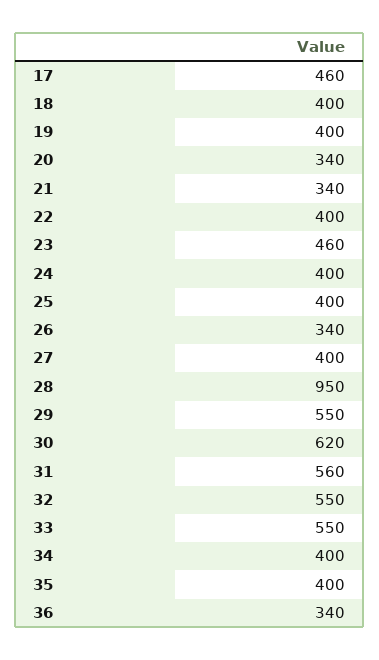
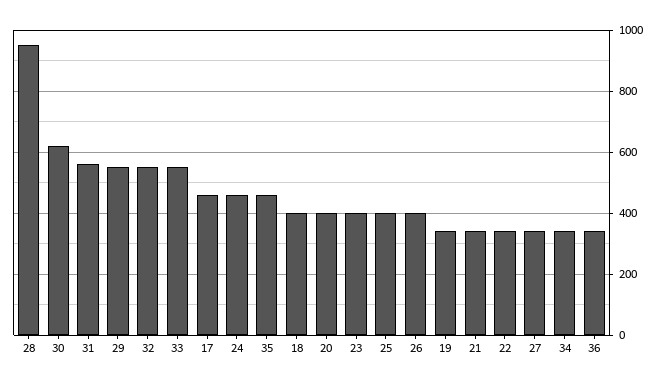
  {
    "17": 460,
    "18": 400,
-   "19": 400,
+   "19": 340,
-   "20": 340,
+   "20": 400,
    "21": 340,
-   "22": 400,
+   "22": 340,
-   "23": 460,
+   "23": 400,
-   "24": 400,
+   "24": 460,
    "25": 400,
-   "26": 340,
+   "26": 400,
-   "27": 400,
+   "27": 340,
    "28": 950,
    "29": 550,
    "30": 620,
    "31": 560,
    "32": 550,
    "33": 550,
-   "34": 400,
+   "34": 340,
-   "35": 400,
+   "35": 460,
    "36": 340
  }

